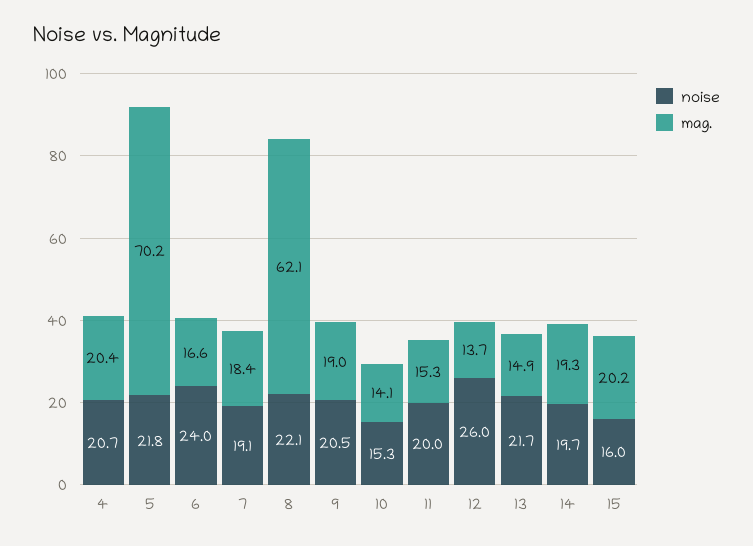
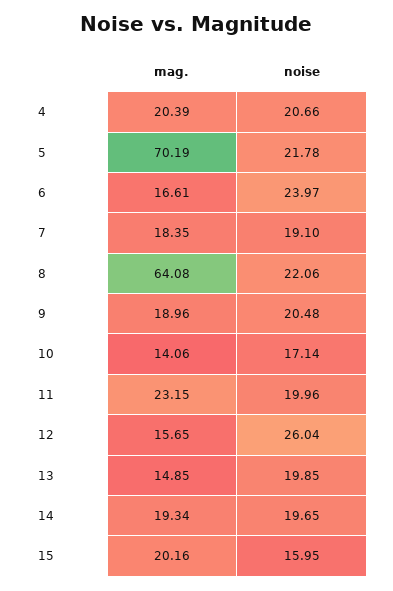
  {
    "noise": {
      "4": 20.66,
      "5": 21.78,
      "6": 23.97,
      "7": 19.1,
      "8": 22.06,
      "9": 20.48,
-     "10": 15.3,
+     "10": 17.14,
      "11": 19.96,
      "12": 26.04,
-     "13": 21.7,
+     "13": 19.85,
      "14": 19.65,
      "15": 15.95
    },
    "mag.": {
      "4": 20.39,
      "5": 70.19,
      "6": 16.61,
      "7": 18.35,
-     "8": 62.1,
+     "8": 64.08,
      "9": 18.96,
      "10": 14.06,
-     "11": 15.3,
+     "11": 23.15,
-     "12": 13.7,
+     "12": 15.65,
      "13": 14.85,
      "14": 19.34,
      "15": 20.16
    }
  }

